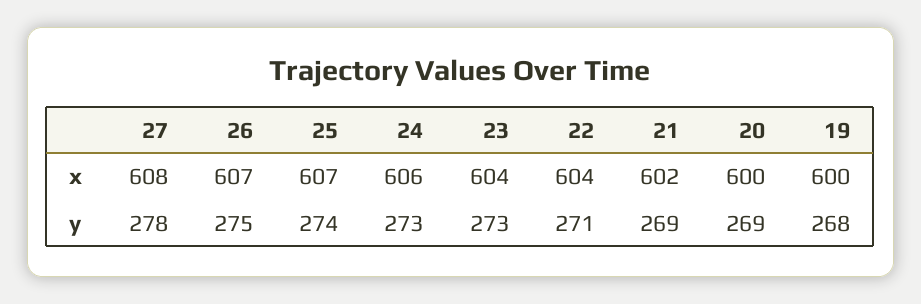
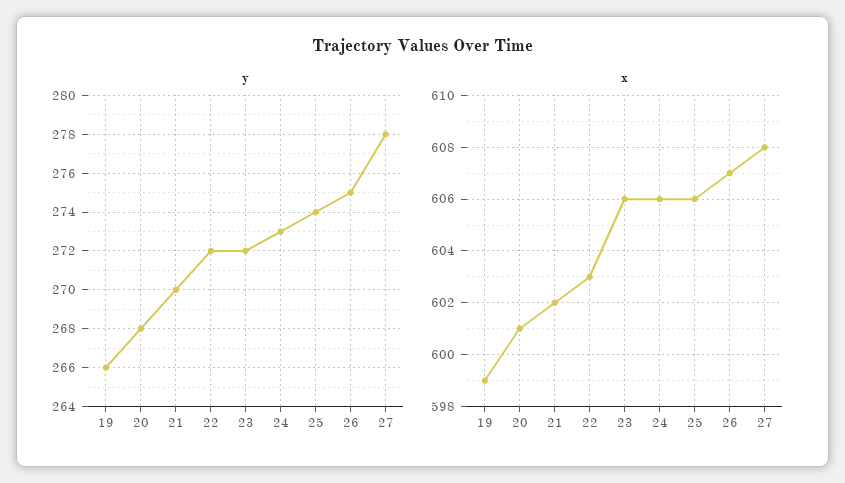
  {
    "x": {
      "27": 608,
      "26": 607,
-     "25": 607,
+     "25": 606,
      "24": 606,
-     "23": 604,
+     "23": 606,
-     "22": 604,
+     "22": 603,
      "21": 602,
-     "20": 600,
+     "20": 601,
-     "19": 600
+     "19": 599
    },
    "y": {
      "27": 278,
      "26": 275,
      "25": 274,
      "24": 273,
-     "23": 273,
+     "23": 272,
-     "22": 271,
+     "22": 272,
-     "21": 269,
+     "21": 270,
-     "20": 269,
+     "20": 268,
-     "19": 268
+     "19": 266
    }
  }

